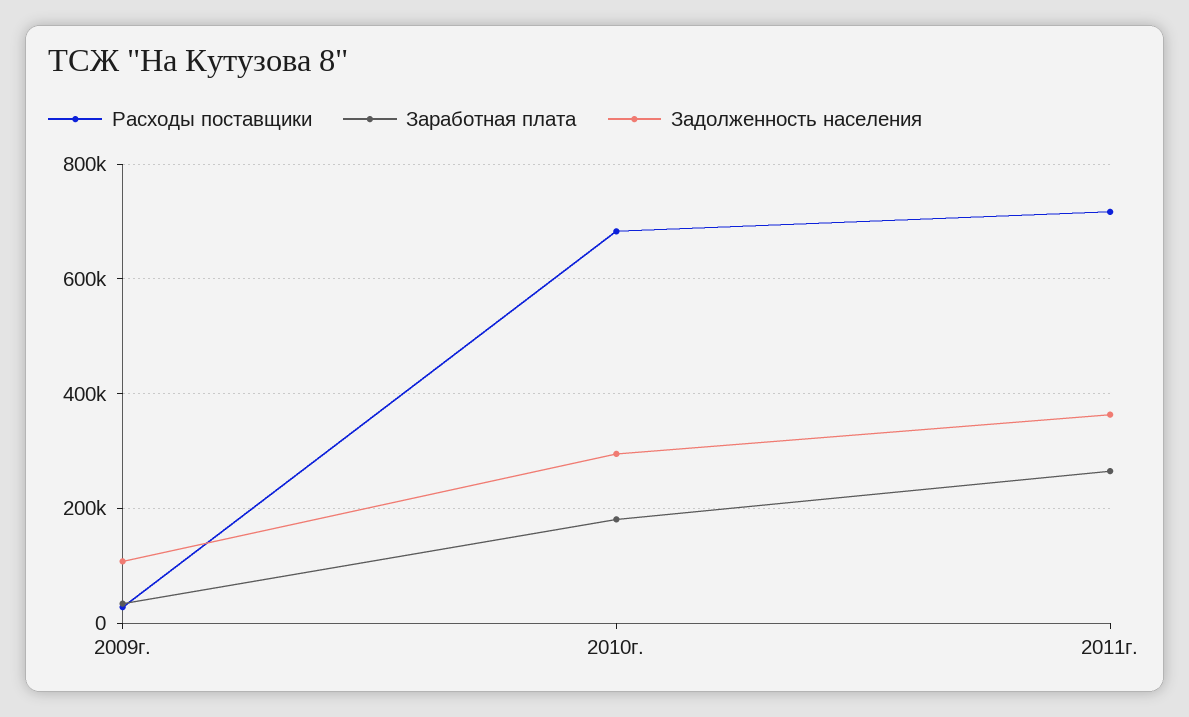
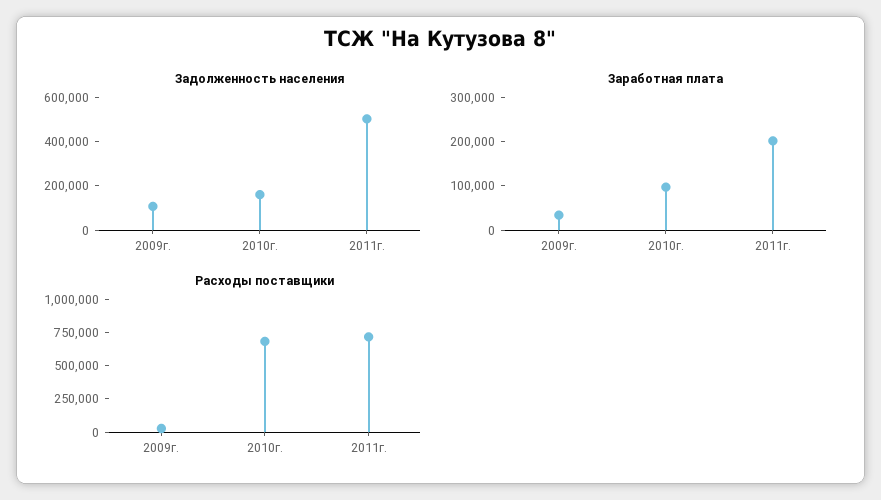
  {
    "Расходы поставщики": {
      "2009г.": 20000,
      "2010г.": 680000,
      "2011г.": 720000
    },
    "Заработная плата": {
      "2009г.": 40000,
-     "2010г.": 180000,
+     "2010г.": 100000,
-     "2011г.": 260000
+     "2011г.": 200000
    },
    "Задолженность населения": {
      "2009г.": 100000,
-     "2010г.": 300000,
+     "2010г.": 150000,
-     "2011г.": 360000
+     "2011г.": 500000
    }
  }

